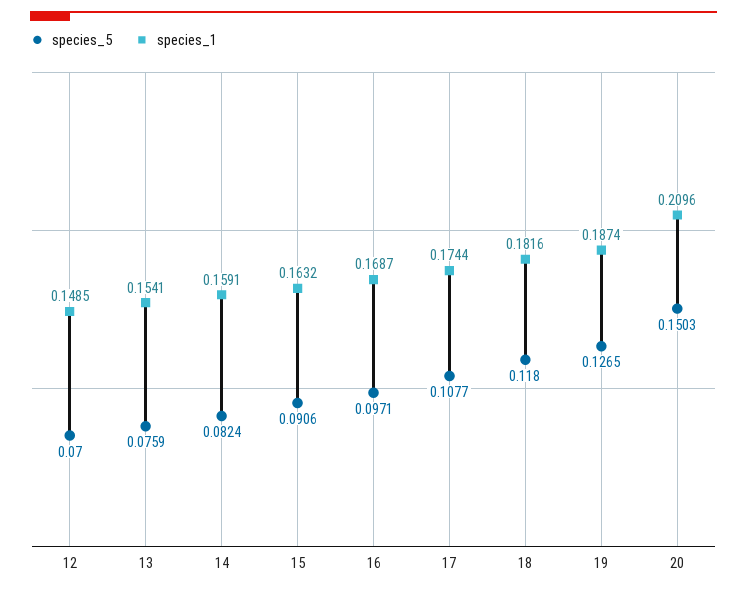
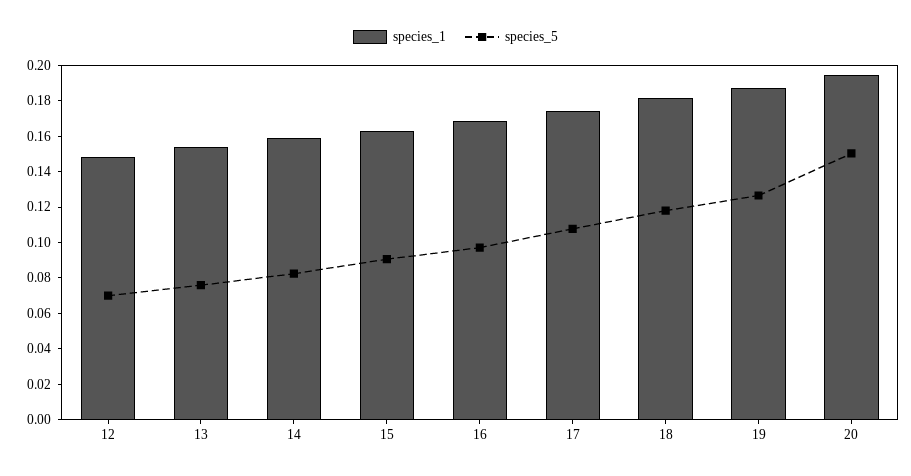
  {
    "species_5": {
      "12": 0.07,
      "13": 0.0759,
      "14": 0.0824,
      "15": 0.0906,
      "16": 0.0971,
      "17": 0.1077,
      "18": 0.118,
      "19": 0.1265,
      "20": 0.1503
    },
    "species_1": {
      "12": 0.1485,
      "13": 0.1541,
      "14": 0.1591,
      "15": 0.1632,
      "16": 0.1687,
      "17": 0.1744,
      "18": 0.1816,
      "19": 0.1874,
-     "20": 0.2096
+     "20": 0.195
    }
  }

